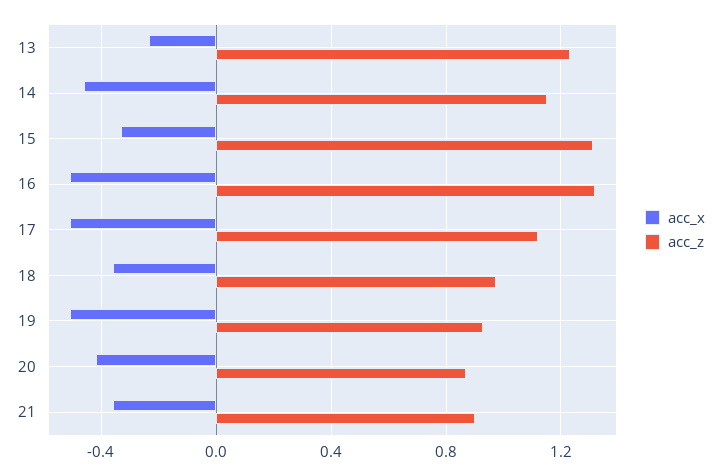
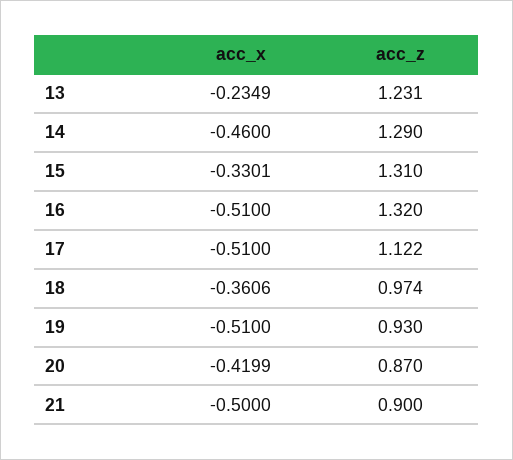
  {
    "acc_x": {
      "13": -0.2349,
      "14": -0.46,
      "15": -0.3301,
      "16": -0.51,
      "17": -0.51,
      "18": -0.3606,
      "19": -0.51,
      "20": -0.4199,
-     "21": -0.35
+     "21": -0.5
    },
    "acc_z": {
      "13": 1.231,
-     "14": 1.15,
+     "14": 1.29,
      "15": 1.31,
      "16": 1.32,
      "17": 1.122,
      "18": 0.974,
      "19": 0.93,
      "20": 0.87,
      "21": 0.9
    }
  }

